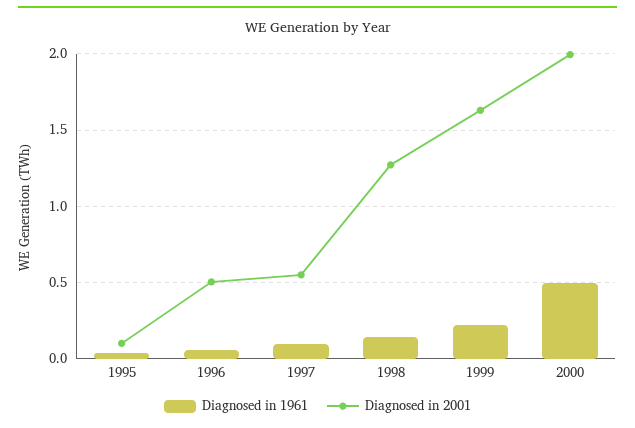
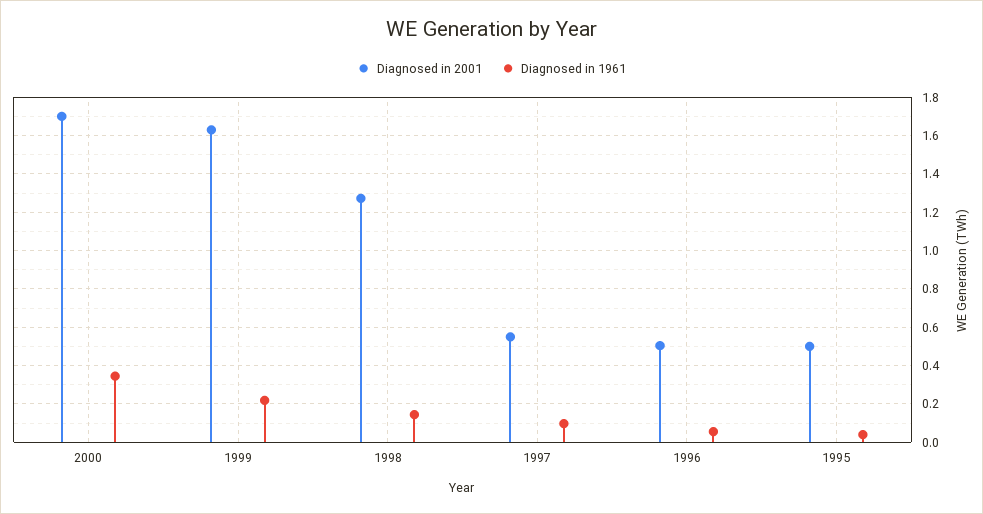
  {
    "Diagnosed in 1961": {
      "1995": 0.05,
      "1996": 0.05,
      "1997": 0.1,
      "1998": 0.15,
      "1999": 0.2,
-     "2000": 0.5
+     "2000": 0.35
    },
    "Diagnosed in 2001": {
-     "1995": 0.1,
+     "1995": 0.5,
      "1996": 0.5,
      "1997": 0.55,
      "1998": 1.25,
      "1999": 1.65,
-     "2000": 2
+     "2000": 1.7
    }
  }

